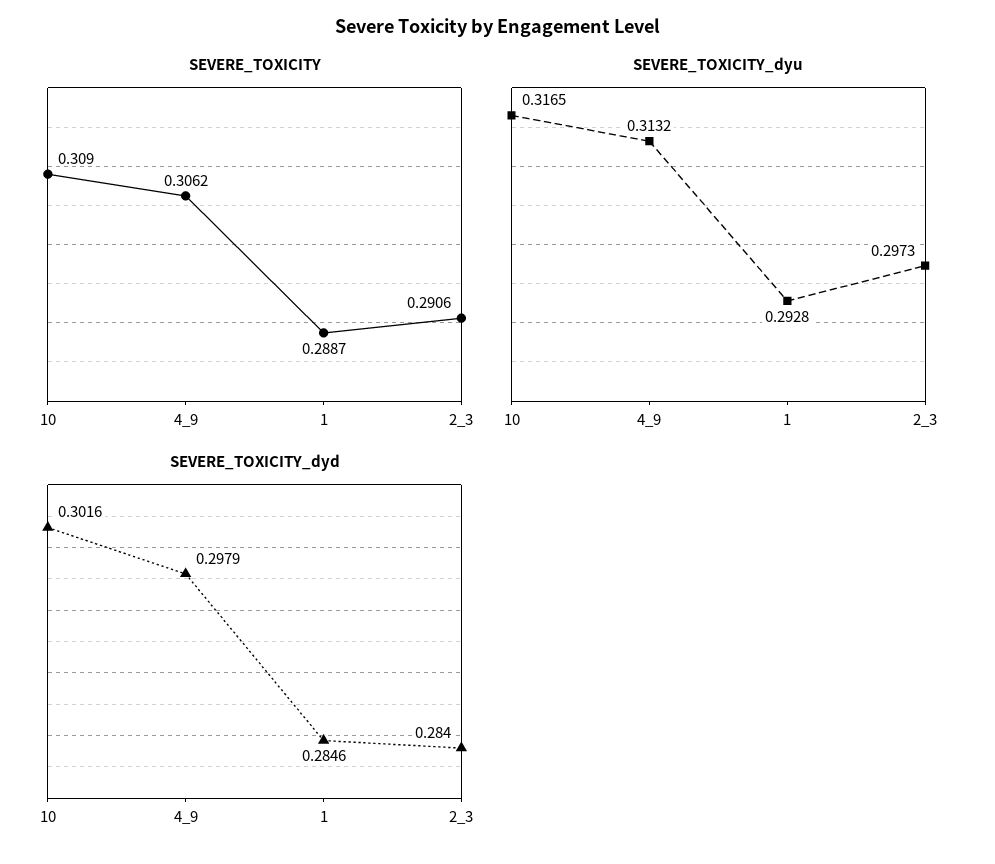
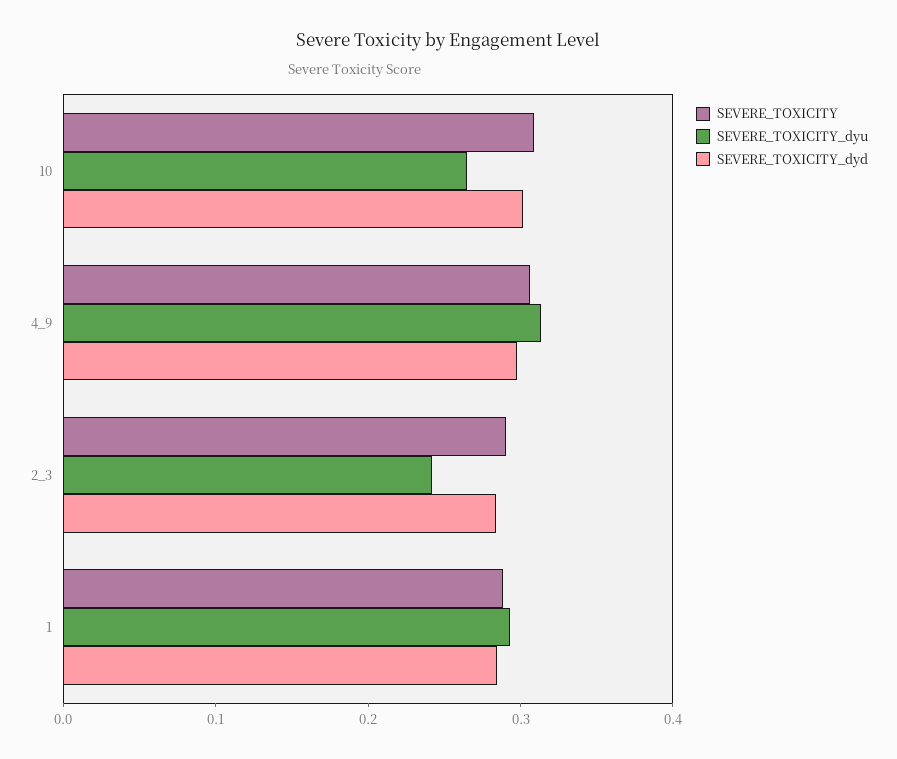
  {
    "SEVERE_TOXICITY": {
      "10": 0.309,
      "4_9": 0.3062,
      "1": 0.2887,
      "2_3": 0.2906
    },
    "SEVERE_TOXICITY_dyu": {
-     "10": 0.3165,
+     "10": 0.26,
      "4_9": 0.3132,
      "1": 0.2928,
-     "2_3": 0.2973
+     "2_3": 0.24
    },
    "SEVERE_TOXICITY_dyd": {
      "10": 0.3016,
      "4_9": 0.2979,
      "1": 0.2846,
      "2_3": 0.284
    }
  }

